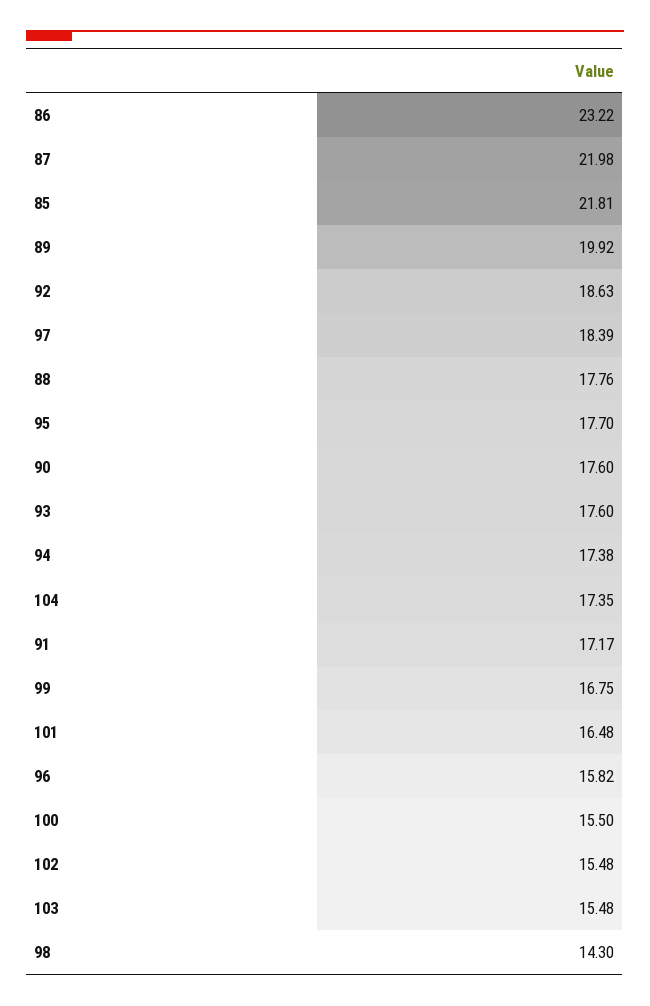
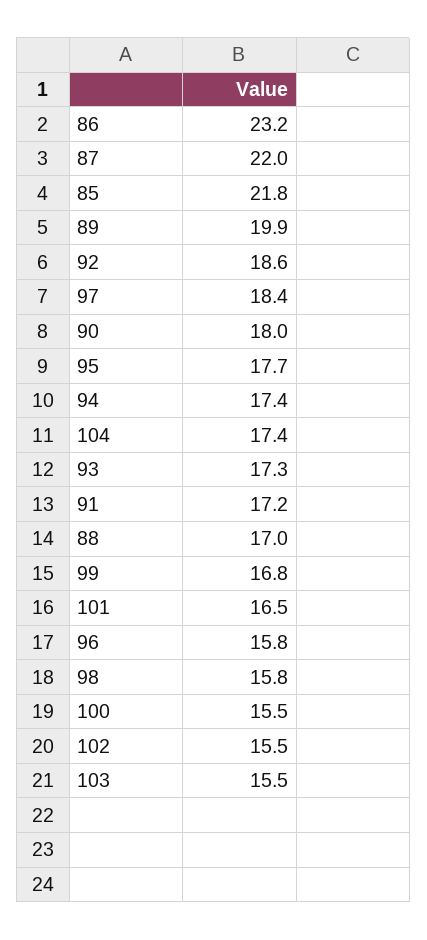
  {
    "86": 23.22,
    "87": 21.98,
    "85": 21.81,
    "89": 19.92,
    "92": 18.63,
    "97": 18.39,
-   "88": 17.76,
+   "88": 17,
    "95": 17.7,
-   "90": 17.6,
+   "90": 18,
-   "93": 17.6,
+   "93": 17.3,
    "94": 17.38,
    "104": 17.35,
    "91": 17.17,
    "99": 16.75,
    "101": 16.48,
    "96": 15.82,
    "100": 15.5,
    "102": 15.48,
    "103": 15.48,
-   "98": 14.3
+   "98": 15.8
  }

